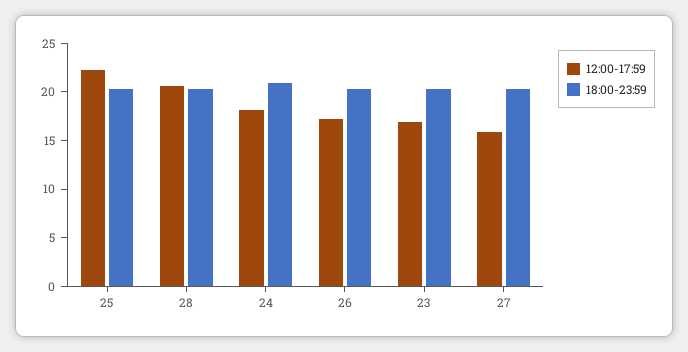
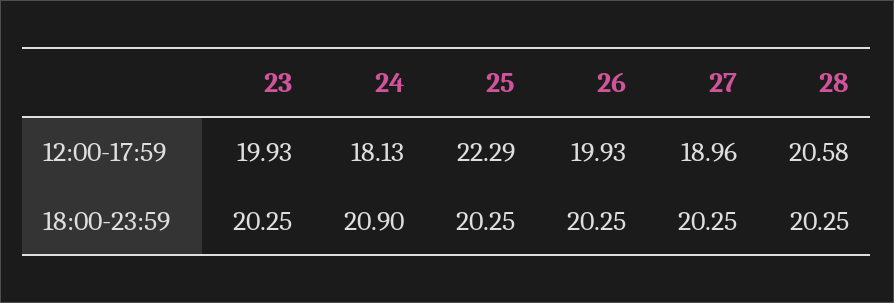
  {
    "12:00-17:59": {
      "25": 22.29,
      "28": 20.58,
      "24": 18.13,
-     "26": 17,
+     "26": 19.93,
-     "23": 17,
+     "23": 19.93,
-     "27": 16
+     "27": 18.96
    },
    "18:00-23:59": {
      "25": 20.25,
      "28": 20.25,
      "24": 20.9,
      "26": 20.25,
      "23": 20.25,
      "27": 20.25
    }
  }

